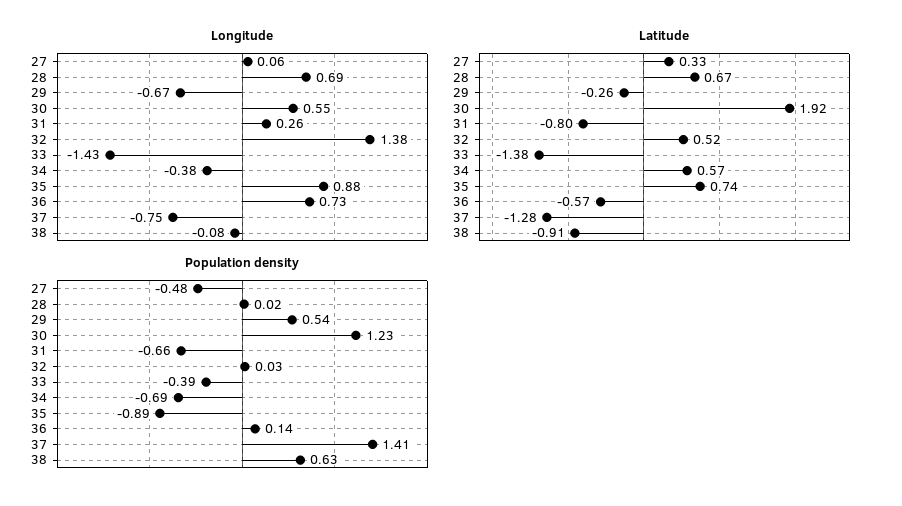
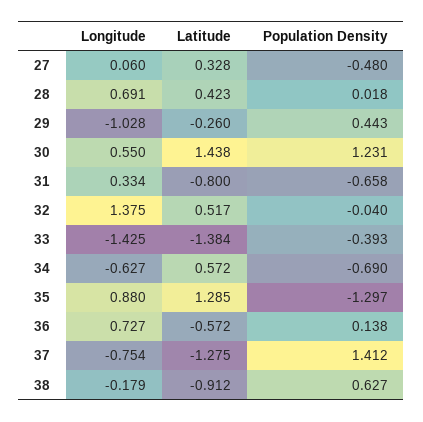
  {
    "Longitude": {
      "27": 0.06,
      "28": 0.691,
-     "29": -0.67,
+     "29": -1.028,
      "30": 0.55,
-     "31": 0.26,
+     "31": 0.334,
      "32": 1.375,
      "33": -1.425,
-     "34": -0.38,
+     "34": -0.627,
      "35": 0.88,
      "36": 0.727,
      "37": -0.754,
-     "38": -0.08
+     "38": -0.179
    },
    "Latitude": {
      "27": 0.328,
-     "28": 0.67,
+     "28": 0.423,
      "29": -0.26,
-     "30": 1.92,
+     "30": 1.438,
      "31": -0.8,
      "32": 0.517,
      "33": -1.384,
      "34": 0.572,
-     "35": 0.74,
+     "35": 1.285,
      "36": -0.572,
      "37": -1.275,
      "38": -0.912
    },
    "Population density": {
      "27": -0.48,
      "28": 0.018,
-     "29": 0.54,
+     "29": 0.443,
      "30": 1.231,
      "31": -0.658,
-     "32": 0.03,
+     "32": -0.04,
      "33": -0.393,
      "34": -0.69,
-     "35": -0.89,
+     "35": -1.297,
      "36": 0.138,
      "37": 1.412,
      "38": 0.627
    }
  }

